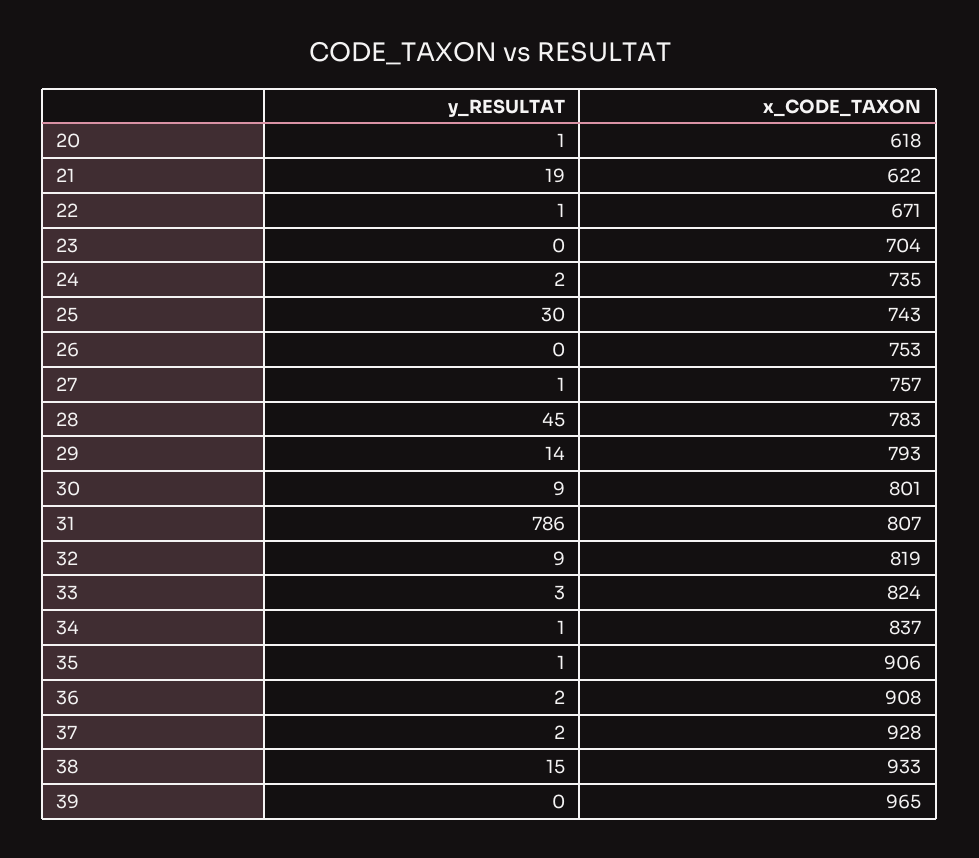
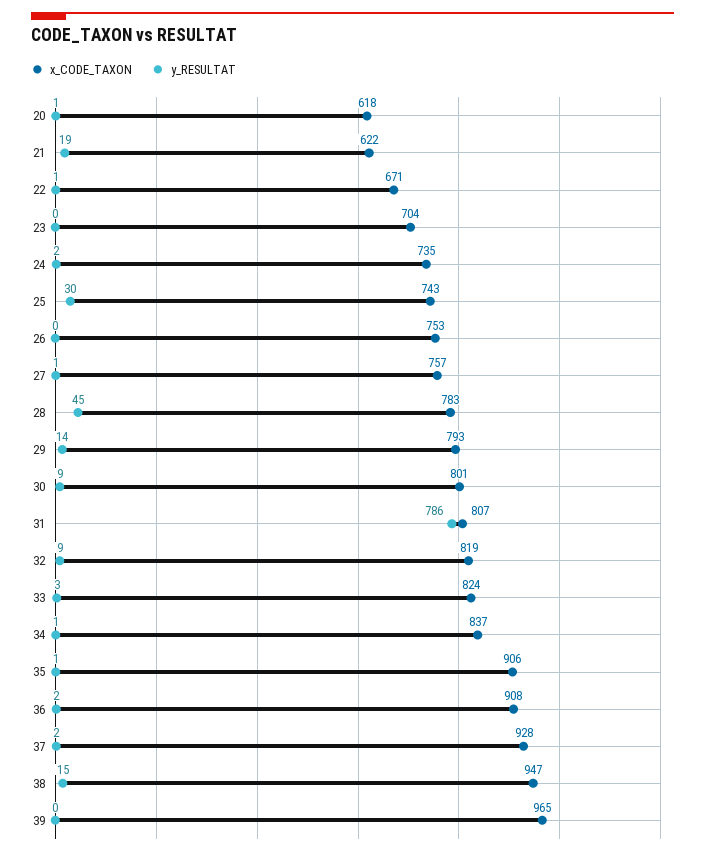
  {
    "y_RESULTAT": {
      "20": 1,
      "21": 19,
      "22": 1,
      "23": 0,
      "24": 2,
      "25": 30,
      "26": 0,
      "27": 1,
      "28": 45,
      "29": 14,
      "30": 9,
      "31": 786,
      "32": 9,
      "33": 3,
      "34": 1,
      "35": 1,
      "36": 2,
      "37": 2,
      "38": 15,
      "39": 0
    },
    "x_CODE_TAXON": {
      "20": 618,
      "21": 622,
      "22": 671,
      "23": 704,
      "24": 735,
      "25": 743,
      "26": 753,
      "27": 757,
      "28": 783,
      "29": 793,
      "30": 801,
      "31": 807,
      "32": 819,
      "33": 824,
      "34": 837,
      "35": 906,
      "36": 908,
      "37": 928,
-     "38": 933,
+     "38": 947,
      "39": 965
    }
  }

